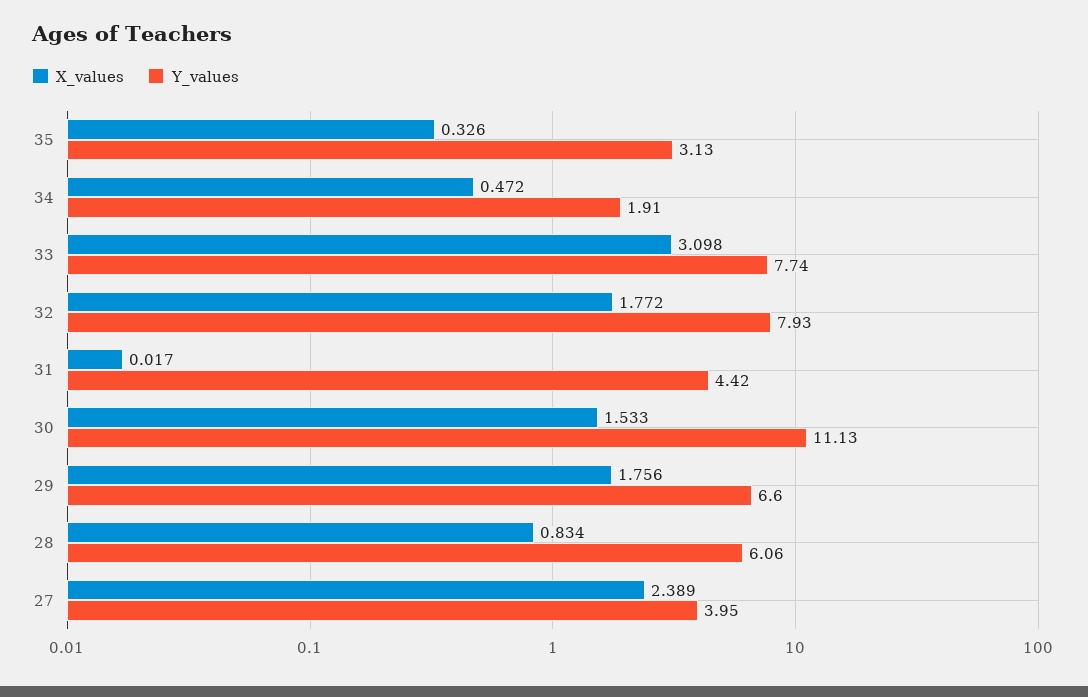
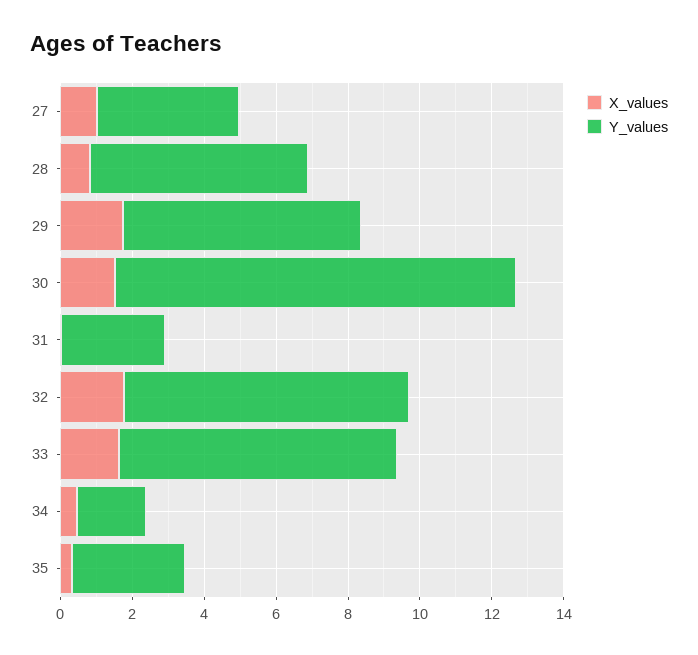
  {
    "X_values": {
      "35": 0.326,
      "34": 0.472,
-     "33": 3.098,
+     "33": 1.5,
      "32": 1.772,
      "31": 0.017,
      "30": 1.533,
      "29": 1.756,
      "28": 0.834,
-     "27": 2.389
+     "27": 1
    },
    "Y_values": {
      "35": 3.13,
      "34": 1.91,
      "33": 7.74,
      "32": 7.93,
-     "31": 4.42,
+     "31": 3,
      "30": 11.13,
      "29": 6.6,
      "28": 6.06,
      "27": 3.95
    }
  }

